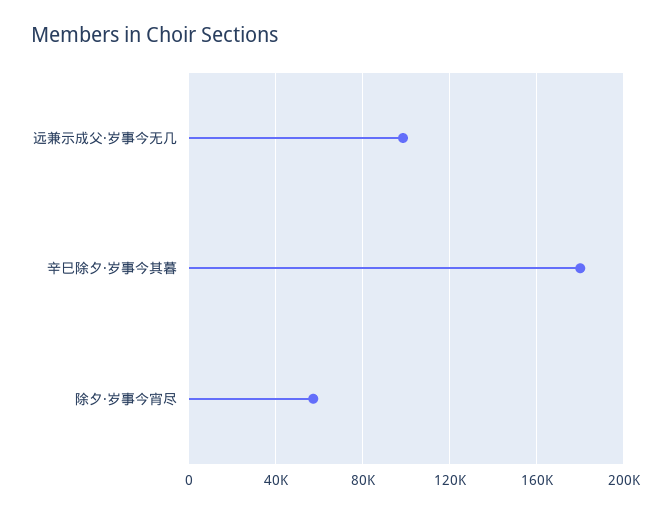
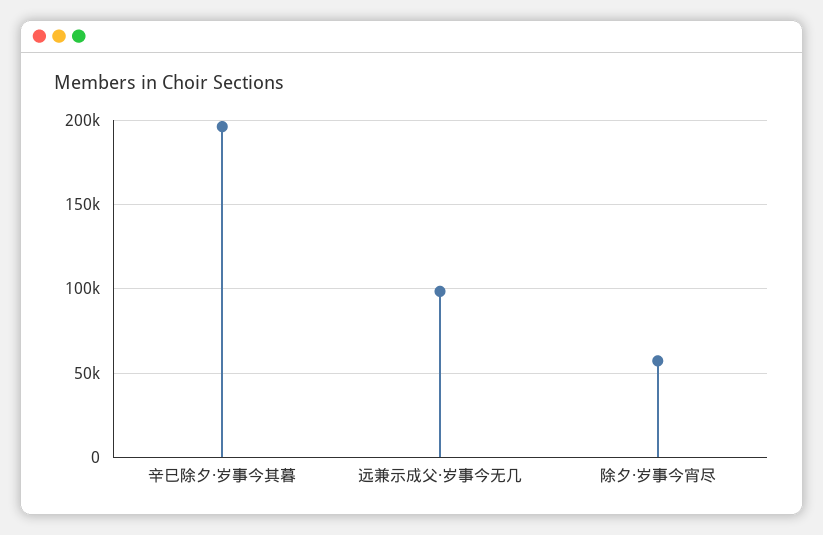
  {
    "远兼示成父·岁事今无几": 100000,
-   "辛巳除夕·岁事今其暮": 180000,
+   "辛巳除夕·岁事今其暮": 195000,
    "除夕·岁事今宵尽": 55000
  }

